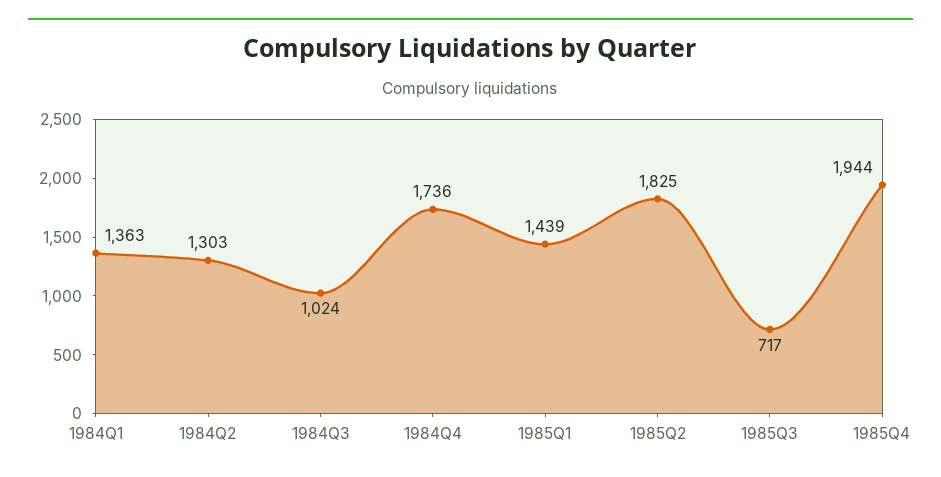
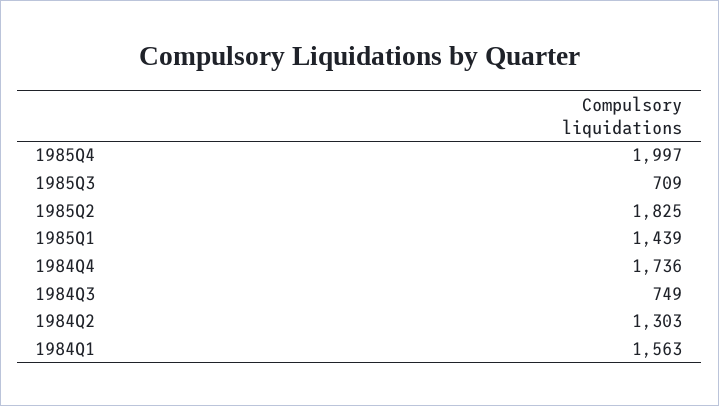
  {
-   "1984Q1": 1363,
+   "1984Q1": 1563,
    "1984Q2": 1303,
-   "1984Q3": 1024,
+   "1984Q3": 749,
    "1984Q4": 1736,
    "1985Q1": 1439,
    "1985Q2": 1825,
-   "1985Q3": 717,
+   "1985Q3": 709,
-   "1985Q4": 1944
+   "1985Q4": 1997
  }

